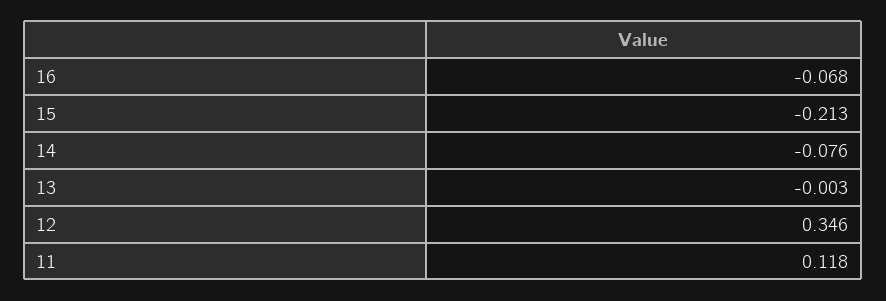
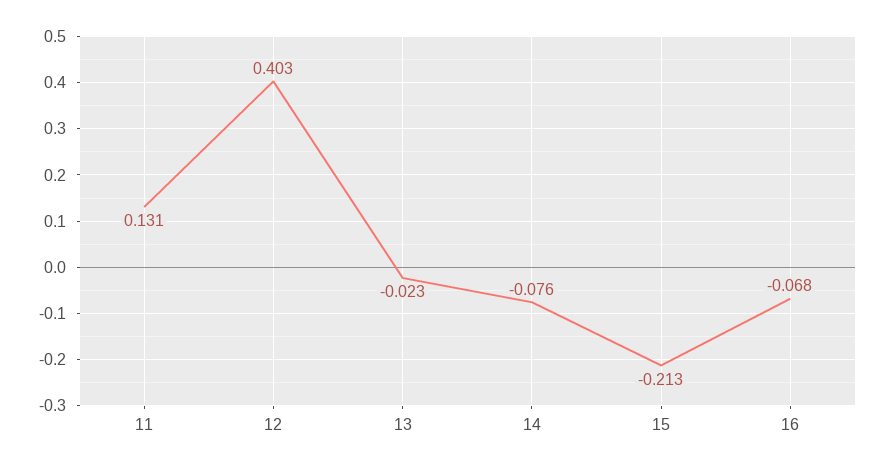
  {
    "16": -0.068,
    "15": -0.213,
    "14": -0.076,
-   "13": -0.003,
+   "13": -0.023,
-   "12": 0.346,
+   "12": 0.403,
-   "11": 0.118
+   "11": 0.131
  }

